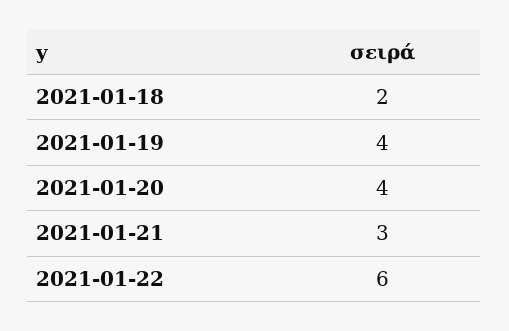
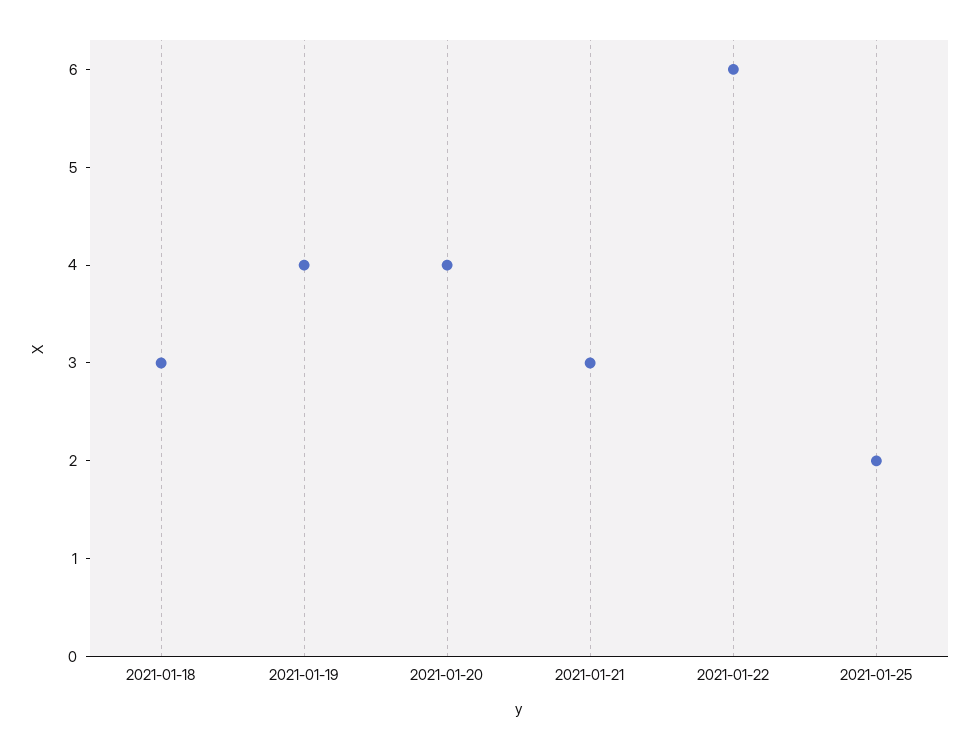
  {
-   "2021-01-18": 2,
+   "2021-01-18": 3,
    "2021-01-19": 4,
    "2021-01-20": 4,
    "2021-01-21": 3,
-   "2021-01-22": 6
+   "2021-01-22": 6,
+   "2021-01-25": 2
  }

